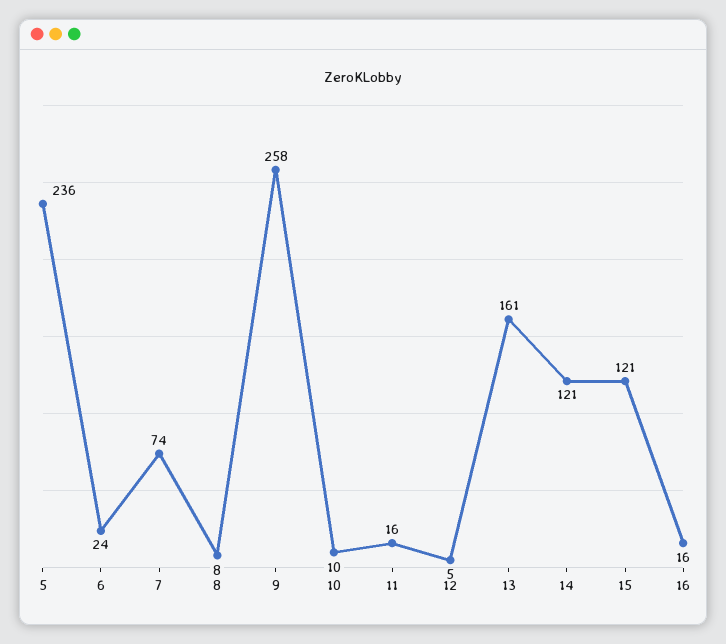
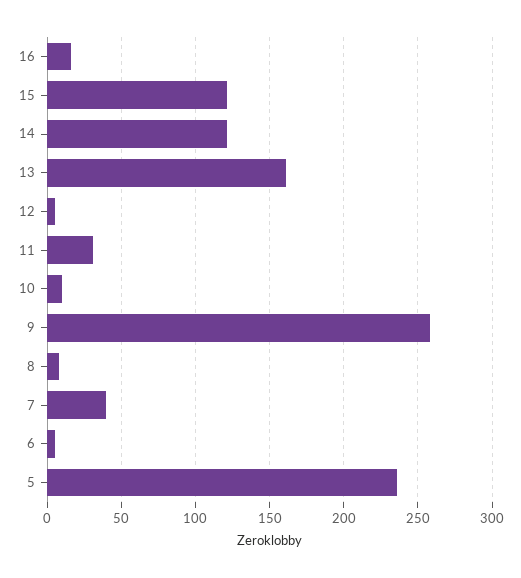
  {
    "5": 236,
-   "6": 24,
+   "6": 5,
-   "7": 74,
+   "7": 40,
    "8": 8,
    "9": 258,
    "10": 10,
-   "11": 16,
+   "11": 30,
    "12": 5,
    "13": 161,
    "14": 121,
    "15": 121,
    "16": 16
  }

